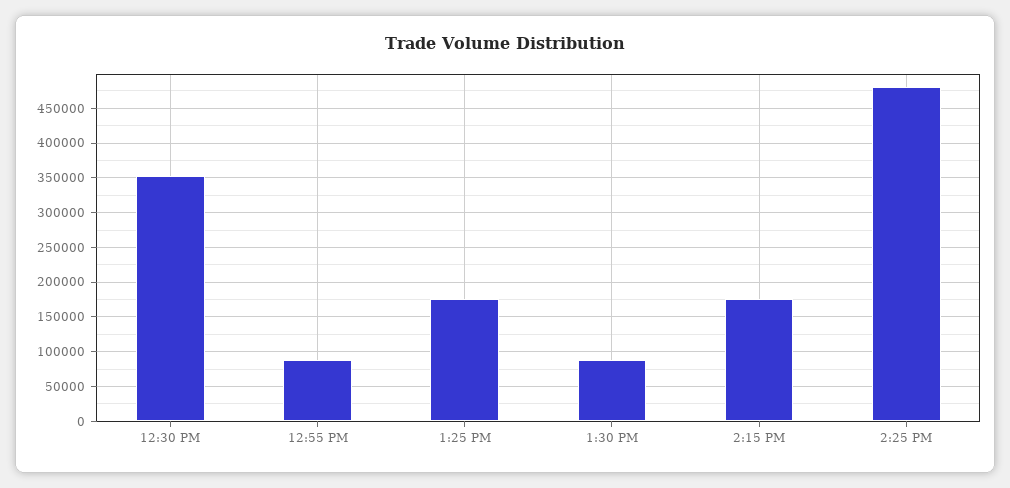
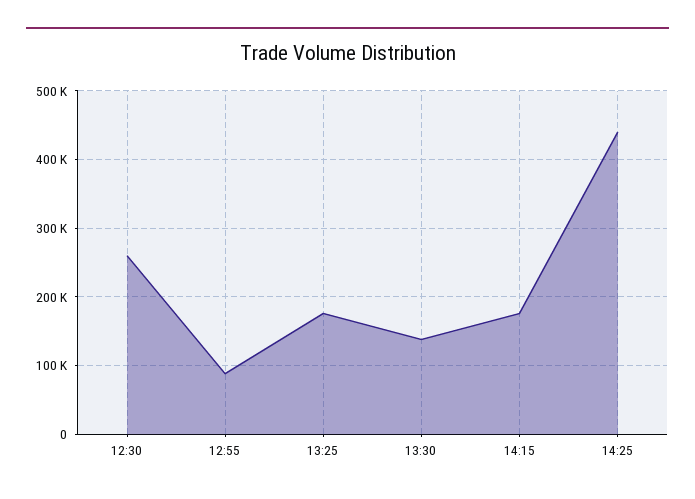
  {
-   "12:30 PM": 350000,
+   "12:30 PM": 260000,
    "12:55 PM": 90000,
    "1:25 PM": 180000,
-   "1:30 PM": 90000,
+   "1:30 PM": 140000,
    "2:15 PM": 180000,
-   "2:25 PM": 480000
+   "2:25 PM": 440000
  }

